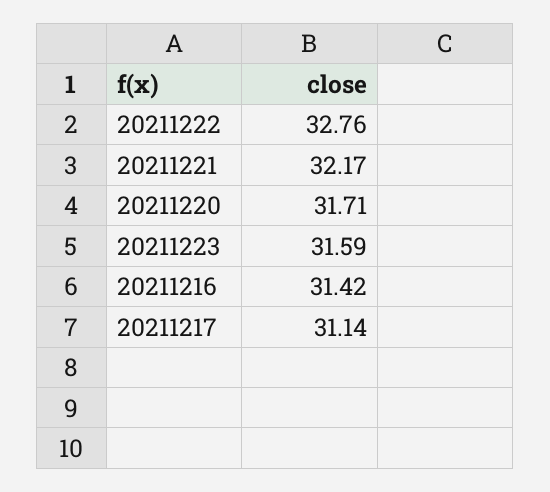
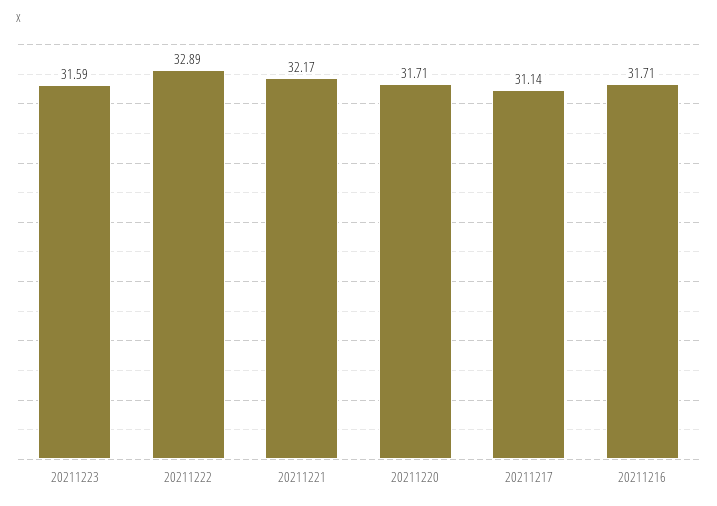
  {
-   "20211222": 32.76,
+   "20211222": 32.89,
    "20211221": 32.17,
    "20211220": 31.71,
    "20211223": 31.59,
-   "20211216": 31.42,
+   "20211216": 31.71,
    "20211217": 31.14
  }

